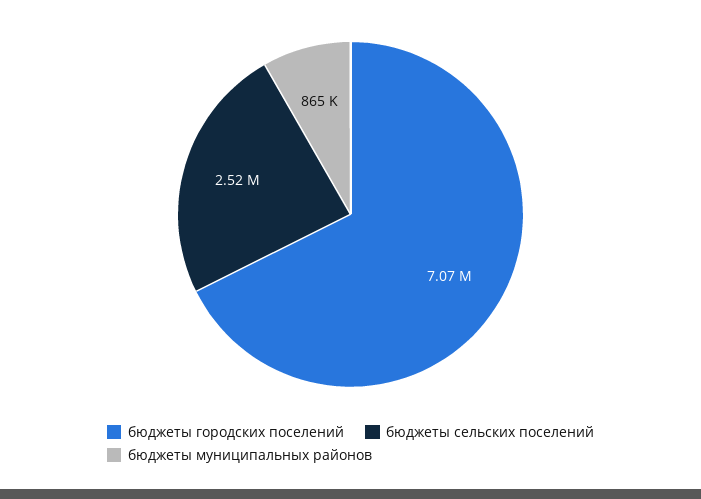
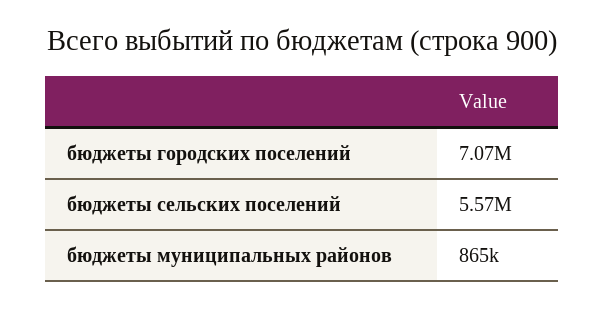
  {
    "бюджеты городских поселений": 7070000,
-   "бюджеты сельских поселений": 2520000,
+   "бюджеты сельских поселений": 5570000,
    "бюджеты муниципальных районов": 865000
  }

